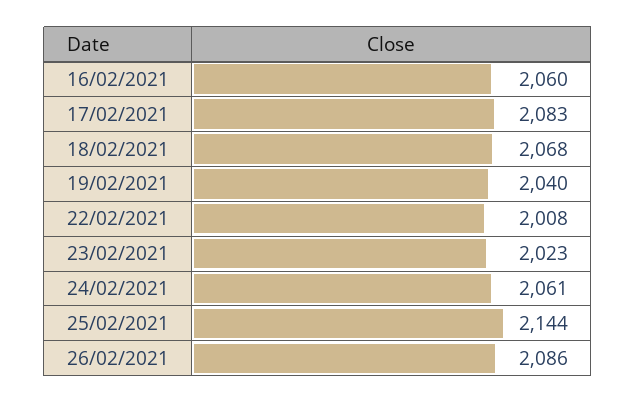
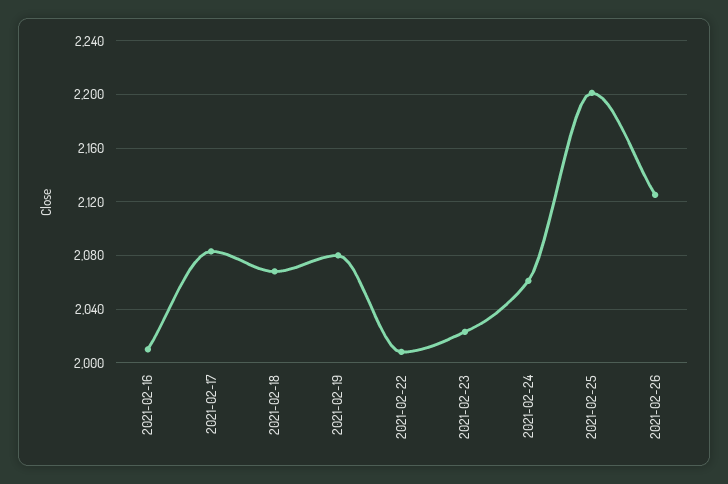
  {
-   "16/02/2021": 2060,
+   "16/02/2021": 2010,
    "17/02/2021": 2083,
    "18/02/2021": 2068,
-   "19/02/2021": 2040,
+   "19/02/2021": 2080,
    "22/02/2021": 2008,
    "23/02/2021": 2023,
    "24/02/2021": 2061,
-   "25/02/2021": 2144,
+   "25/02/2021": 2200,
-   "26/02/2021": 2086
+   "26/02/2021": 2125
  }

